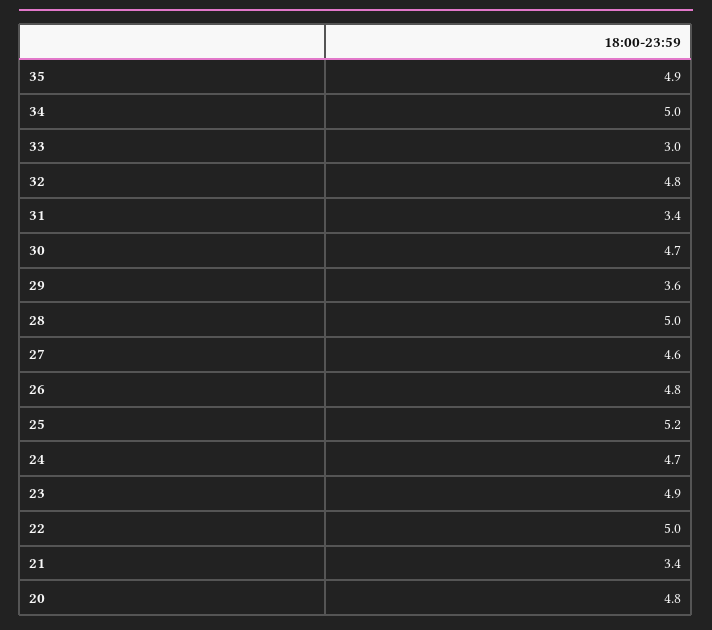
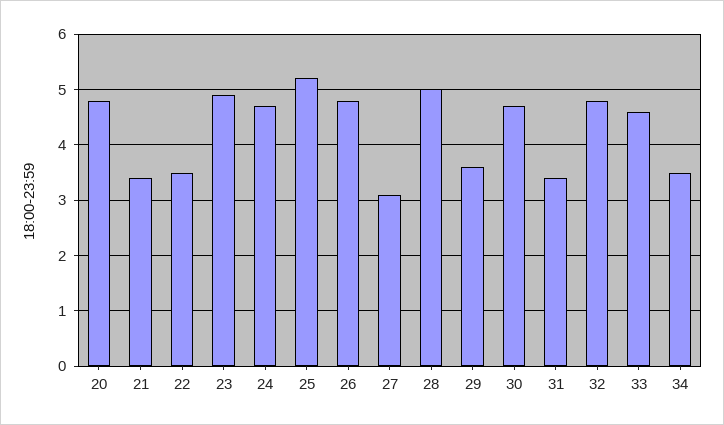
  {
-   "35": 4.9,
-   "34": 5,
+   "34": 3.5,
-   "33": 3,
+   "33": 4.5,
    "32": 4.8,
    "31": 3.4,
    "30": 4.7,
    "29": 3.6,
    "28": 5,
-   "27": 4.6,
+   "27": 3,
    "26": 4.8,
    "25": 5.2,
    "24": 4.7,
    "23": 4.9,
-   "22": 5,
+   "22": 3.5,
    "21": 3.4,
    "20": 4.8
  }

